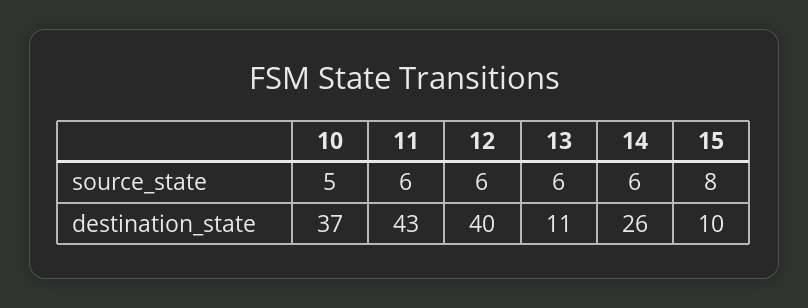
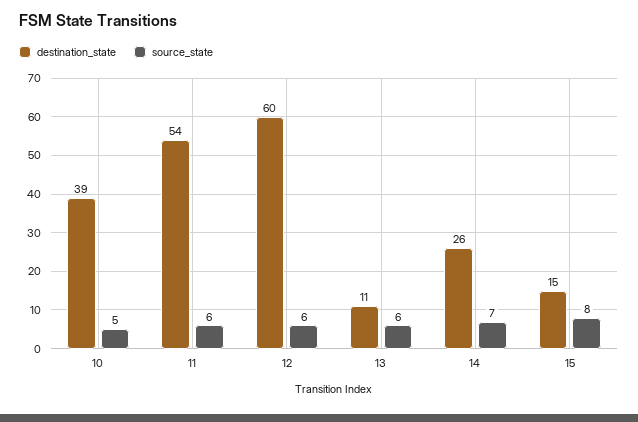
  {
    "source_state": {
      "10": 5,
      "11": 6,
      "12": 6,
      "13": 6,
-     "14": 6,
+     "14": 7,
      "15": 8
    },
    "destination_state": {
-     "10": 37,
+     "10": 39,
-     "11": 43,
+     "11": 54,
-     "12": 40,
+     "12": 60,
      "13": 11,
      "14": 26,
-     "15": 10
+     "15": 15
    }
  }

